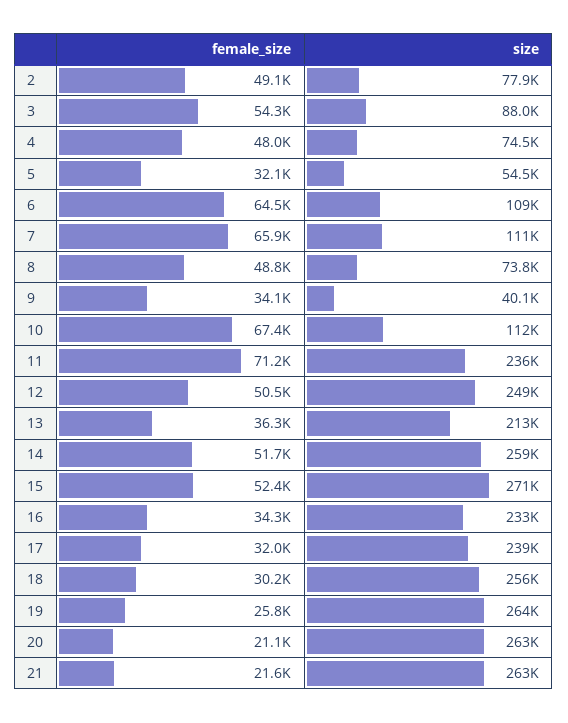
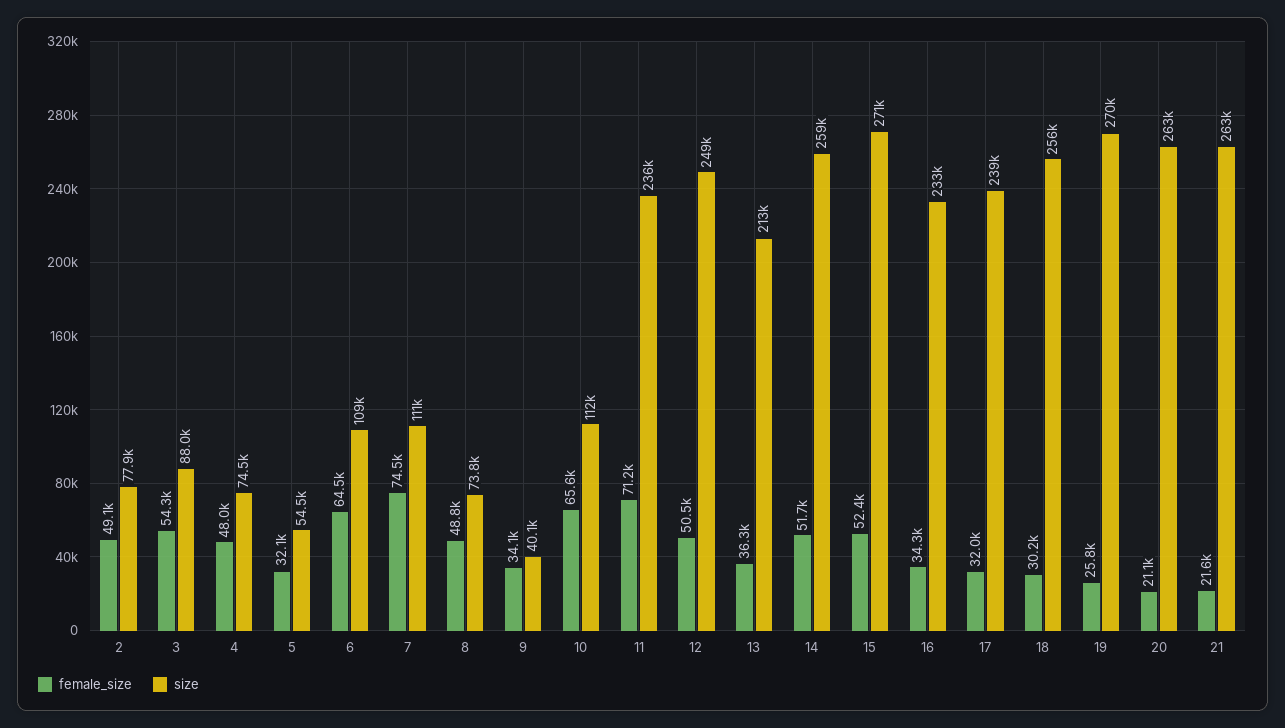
  {
    "female_size": {
      "2": 49100,
      "3": 54300,
      "4": 48000,
      "5": 32100,
      "6": 64500,
-     "7": 65900,
+     "7": 74500,
      "8": 48800,
      "9": 34100,
-     "10": 67400,
+     "10": 65600,
      "11": 71200,
      "12": 50500,
      "13": 36300,
      "14": 51700,
      "15": 52400,
      "16": 34300,
      "17": 32000,
      "18": 30200,
      "19": 25800,
      "20": 21100,
      "21": 21600
    },
    "size": {
      "2": 77900,
      "3": 88000,
      "4": 74500,
      "5": 54500,
      "6": 109000,
      "7": 111000,
      "8": 73800,
      "9": 40100,
      "10": 112000,
      "11": 236000,
      "12": 249000,
      "13": 213000,
      "14": 259000,
      "15": 271000,
      "16": 233000,
      "17": 239000,
      "18": 256000,
-     "19": 264000,
+     "19": 270000,
      "20": 263000,
      "21": 263000
    }
  }

